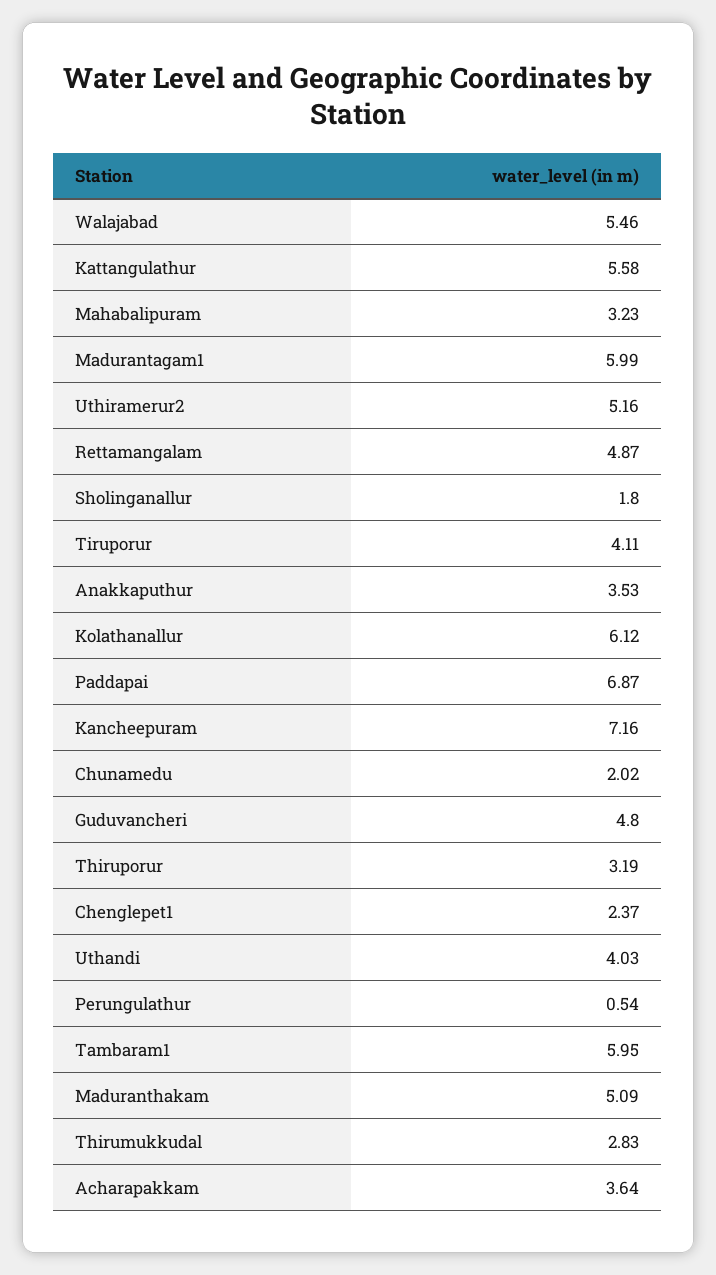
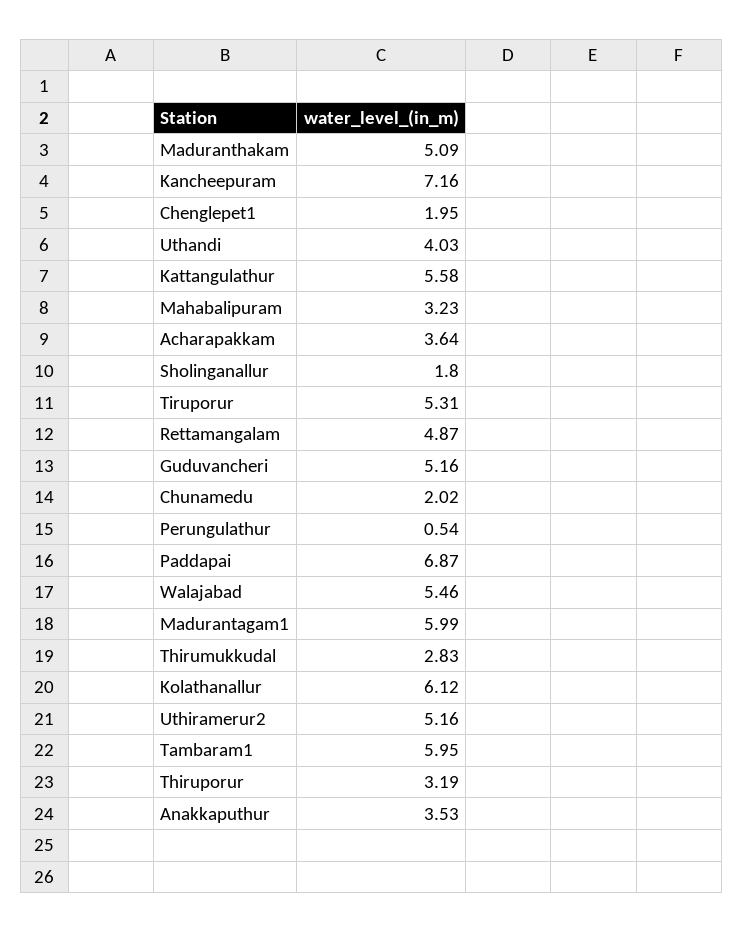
  {
    "Walajabad": 5.46,
    "Kattangulathur": 5.58,
    "Mahabalipuram": 3.23,
    "Madurantagam1": 5.99,
    "Uthiramerur2": 5.16,
    "Rettamangalam": 4.87,
    "Sholinganallur": 1.8,
-   "Tiruporur": 4.11,
+   "Tiruporur": 5.31,
    "Anakkaputhur": 3.53,
    "Kolathanallur": 6.12,
    "Paddapai": 6.87,
    "Kancheepuram": 7.16,
    "Chunamedu": 2.02,
-   "Guduvancheri": 4.8,
+   "Guduvancheri": 5.16,
    "Thiruporur": 3.19,
-   "Chenglepet1": 2.37,
+   "Chenglepet1": 1.95,
    "Uthandi": 4.03,
    "Perungulathur": 0.54,
    "Tambaram1": 5.95,
    "Maduranthakam": 5.09,
    "Thirumukkudal": 2.83,
    "Acharapakkam": 3.64
  }

